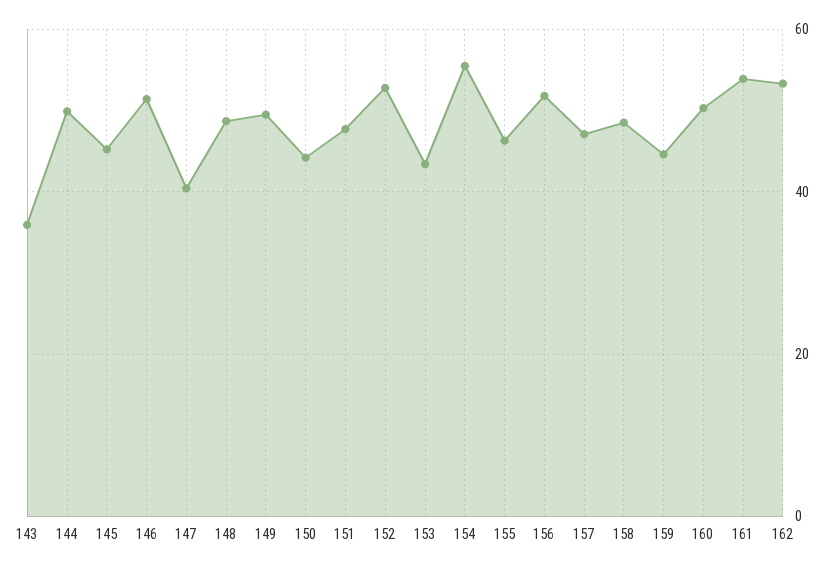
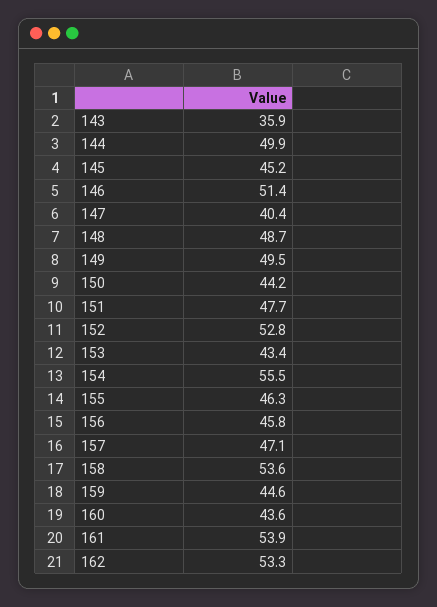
  {
    "143": 35.9,
    "144": 49.9,
    "145": 45.2,
    "146": 51.4,
    "147": 40.4,
    "148": 48.7,
    "149": 49.5,
    "150": 44.2,
    "151": 47.7,
    "152": 52.8,
    "153": 43.4,
    "154": 55.5,
    "155": 46.3,
-   "156": 52,
+   "156": 45.8,
    "157": 47.1,
-   "158": 48,
+   "158": 53.6,
    "159": 44.6,
-   "160": 50,
+   "160": 43.6,
    "161": 53.9,
    "162": 53.3
  }

